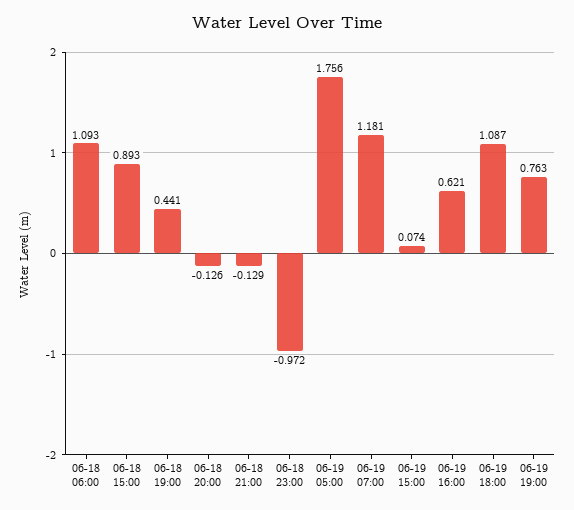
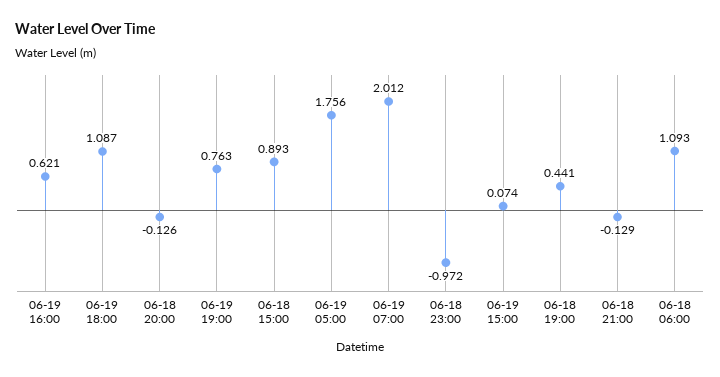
  {
    "06-18 06:00": 1.093,
    "06-18 15:00": 0.893,
    "06-18 19:00": 0.441,
    "06-18 20:00": -0.126,
    "06-18 21:00": -0.129,
    "06-18 23:00": -0.972,
    "06-19 05:00": 1.756,
-   "06-19 07:00": 1.181,
+   "06-19 07:00": 2.012,
    "06-19 15:00": 0.074,
    "06-19 16:00": 0.621,
    "06-19 18:00": 1.087,
    "06-19 19:00": 0.763
  }

